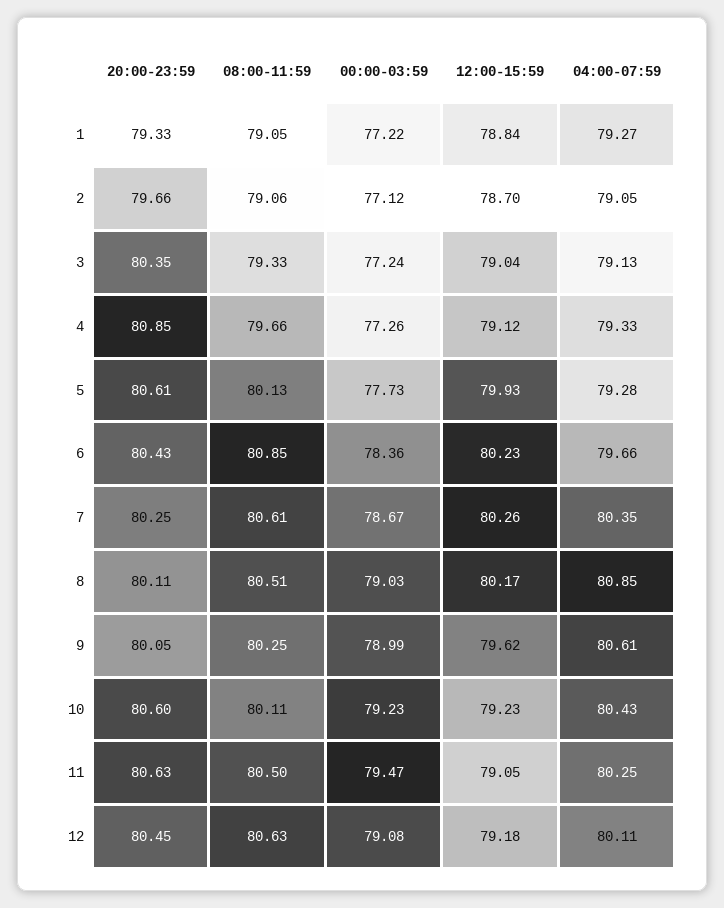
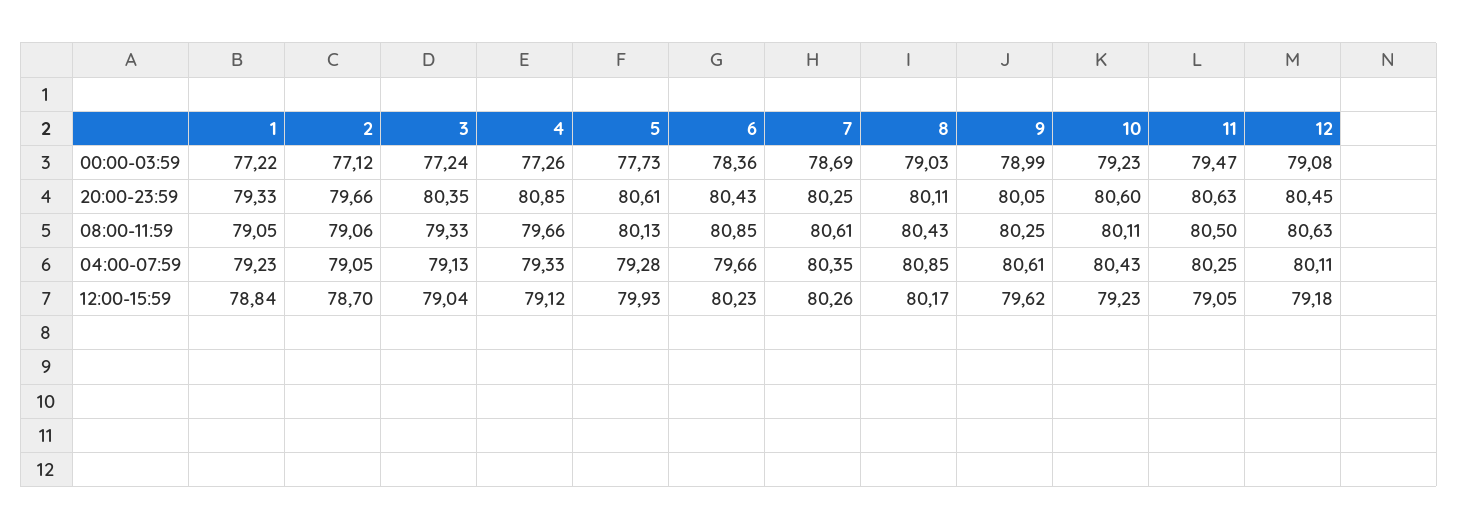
  {
    "20:00-23:59": {
      "1": 79.33,
      "2": 79.66,
      "3": 80.35,
      "4": 80.85,
      "5": 80.61,
      "6": 80.43,
      "7": 80.25,
      "8": 80.11,
      "9": 80.05,
      "10": 80.6,
      "11": 80.63,
      "12": 80.45
    },
    "08:00-11:59": {
      "1": 79.05,
      "2": 79.06,
      "3": 79.33,
      "4": 79.66,
      "5": 80.13,
      "6": 80.85,
      "7": 80.61,
-     "8": 80.51,
+     "8": 80.43,
      "9": 80.25,
      "10": 80.11,
      "11": 80.5,
      "12": 80.63
    },
    "00:00-03:59": {
      "1": 77.22,
      "2": 77.12,
      "3": 77.24,
      "4": 77.26,
      "5": 77.73,
      "6": 78.36,
-     "7": 78.67,
+     "7": 78.69,
      "8": 79.03,
      "9": 78.99,
      "10": 79.23,
      "11": 79.47,
      "12": 79.08
    },
    "12:00-15:59": {
      "1": 78.84,
      "2": 78.7,
      "3": 79.04,
      "4": 79.12,
      "5": 79.93,
      "6": 80.23,
      "7": 80.26,
      "8": 80.17,
      "9": 79.62,
      "10": 79.23,
      "11": 79.05,
      "12": 79.18
    },
    "04:00-07:59": {
-     "1": 79.27,
+     "1": 79.23,
      "2": 79.05,
      "3": 79.13,
      "4": 79.33,
      "5": 79.28,
      "6": 79.66,
      "7": 80.35,
      "8": 80.85,
      "9": 80.61,
      "10": 80.43,
      "11": 80.25,
      "12": 80.11
    }
  }

